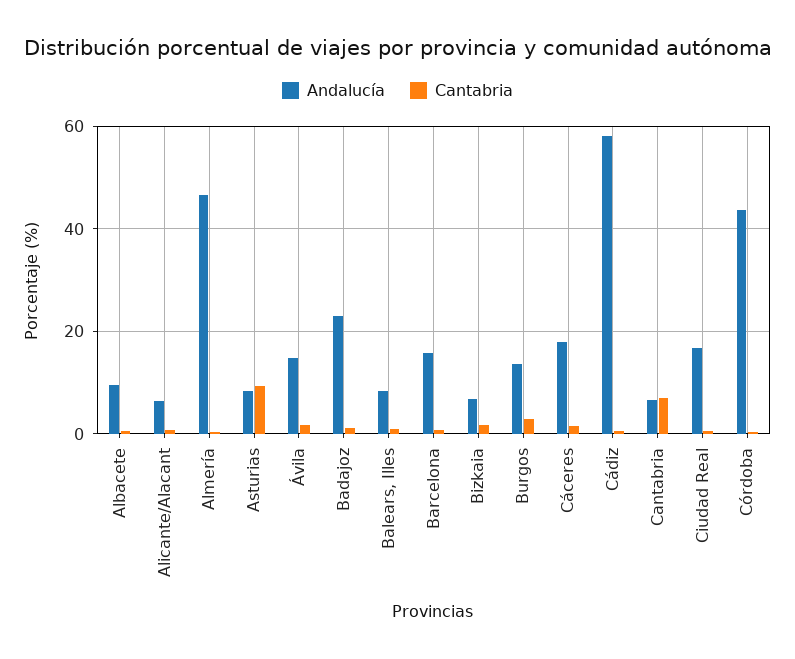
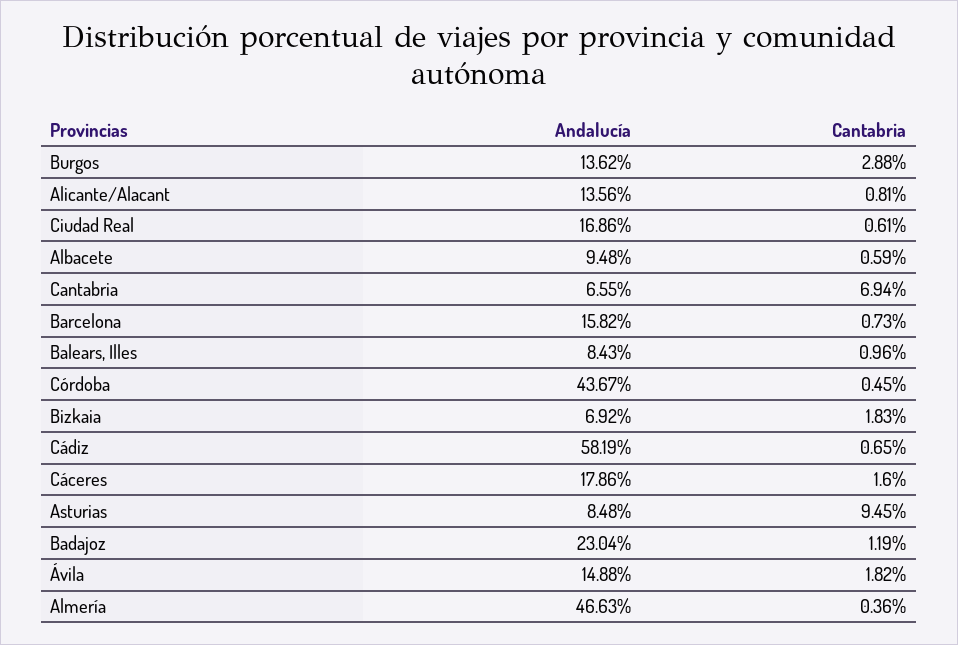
  {
    "Andalucía": {
      "Albacete": 9.48,
-     "Alicante/Alacant": 6,
+     "Alicante/Alacant": 13.56,
      "Almería": 46.63,
      "Asturias": 8.48,
      "Ávila": 14.88,
      "Badajoz": 23.04,
      "Balears, Illes": 8.43,
      "Barcelona": 15.82,
      "Bizkaia": 6.92,
      "Burgos": 13.62,
      "Cáceres": 17.86,
      "Cádiz": 58.19,
      "Cantabria": 6.55,
      "Ciudad Real": 16.86,
      "Córdoba": 43.67
    },
    "Cantabria": {
      "Albacete": 0.59,
      "Alicante/Alacant": 0.81,
      "Almería": 0.36,
      "Asturias": 9.45,
      "Ávila": 1.82,
      "Badajoz": 1.19,
      "Balears, Illes": 0.96,
      "Barcelona": 0.73,
      "Bizkaia": 1.83,
      "Burgos": 2.88,
      "Cáceres": 1.6,
      "Cádiz": 0.65,
      "Cantabria": 6.94,
      "Ciudad Real": 0.61,
      "Córdoba": 0.45
    }
  }

